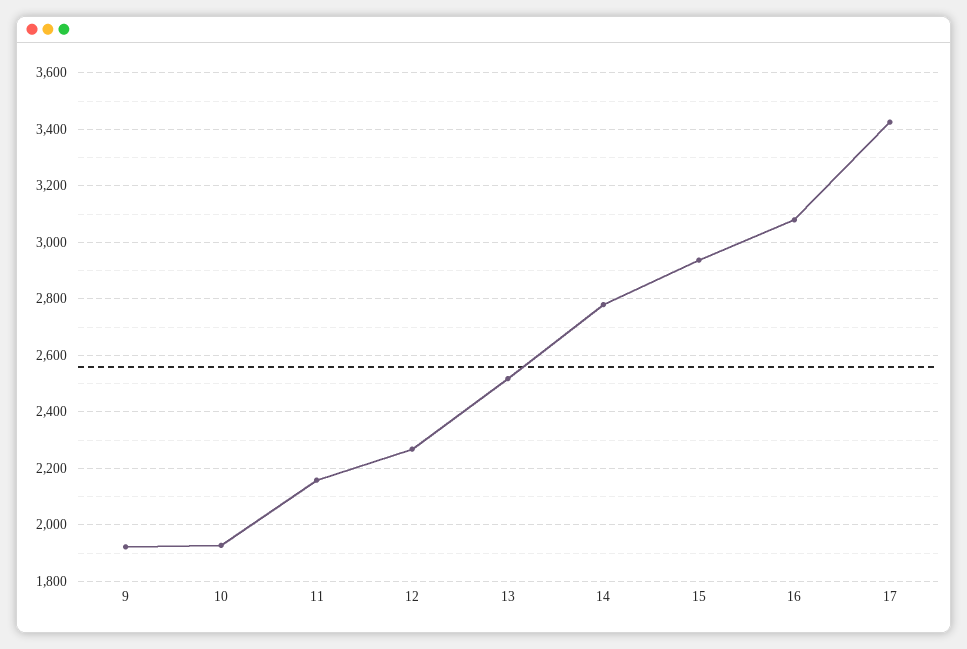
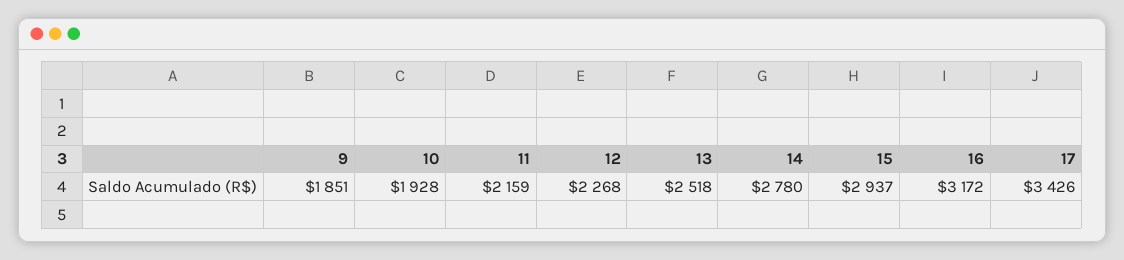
  {
-   "9": 1925,
+   "9": 1851,
    "10": 1928,
    "11": 2159,
    "12": 2268,
    "13": 2518,
    "14": 2780,
    "15": 2937,
-   "16": 3075,
+   "16": 3172,
    "17": 3426
  }

